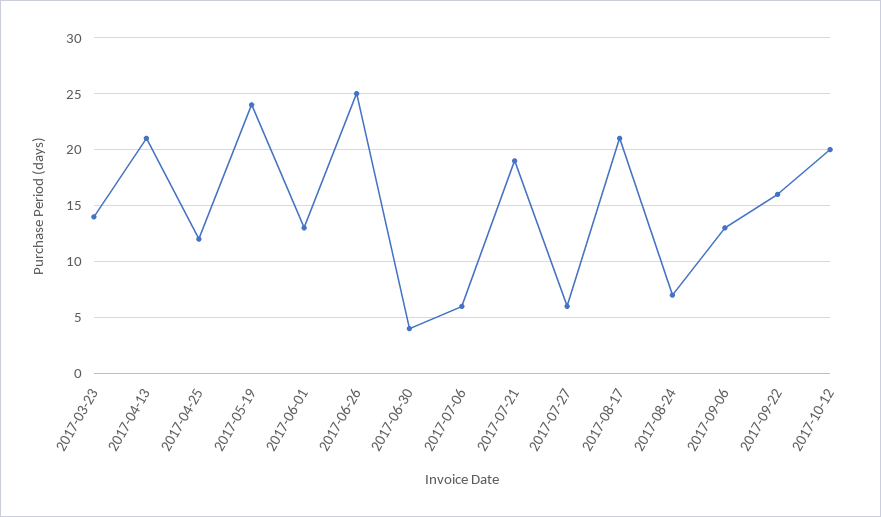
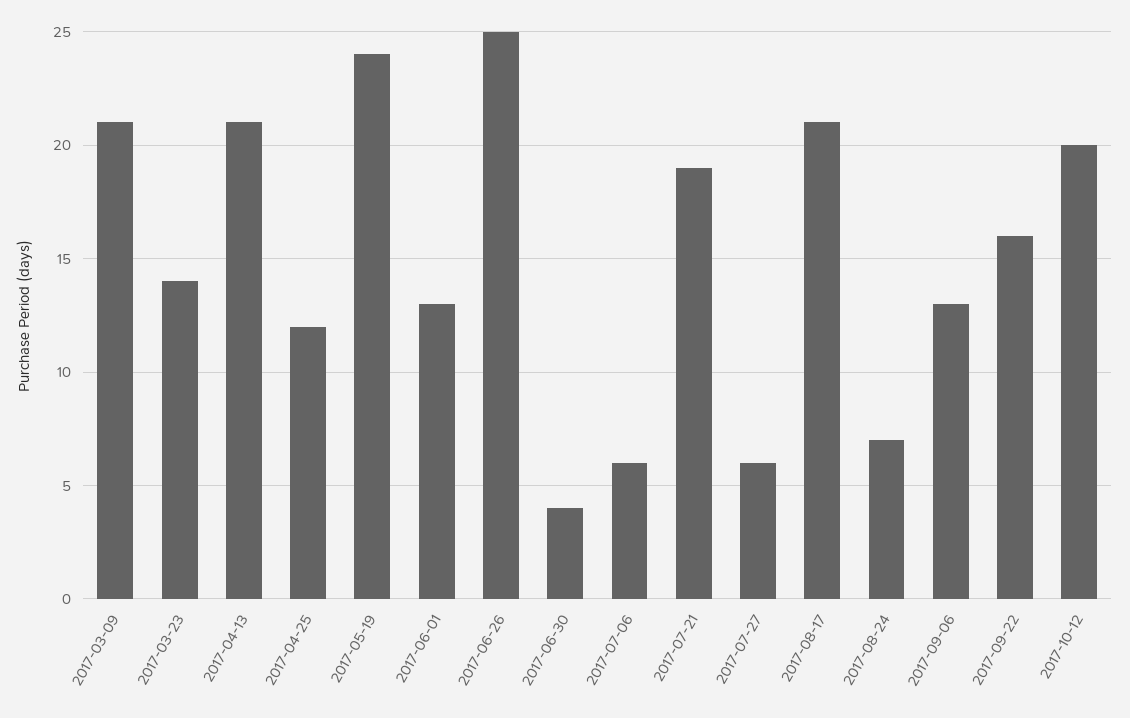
  {
    "2017-03-23": 14,
    "2017-04-13": 21,
    "2017-04-25": 12,
    "2017-05-19": 24,
    "2017-06-01": 13,
    "2017-06-26": 25,
    "2017-06-30": 4,
    "2017-07-06": 6,
    "2017-07-21": 19,
    "2017-07-27": 6,
    "2017-08-17": 21,
    "2017-08-24": 7,
    "2017-09-06": 13,
    "2017-09-22": 16,
-   "2017-10-12": 20
+   "2017-10-12": 20,
+   "2017-03-09": 21
  }

